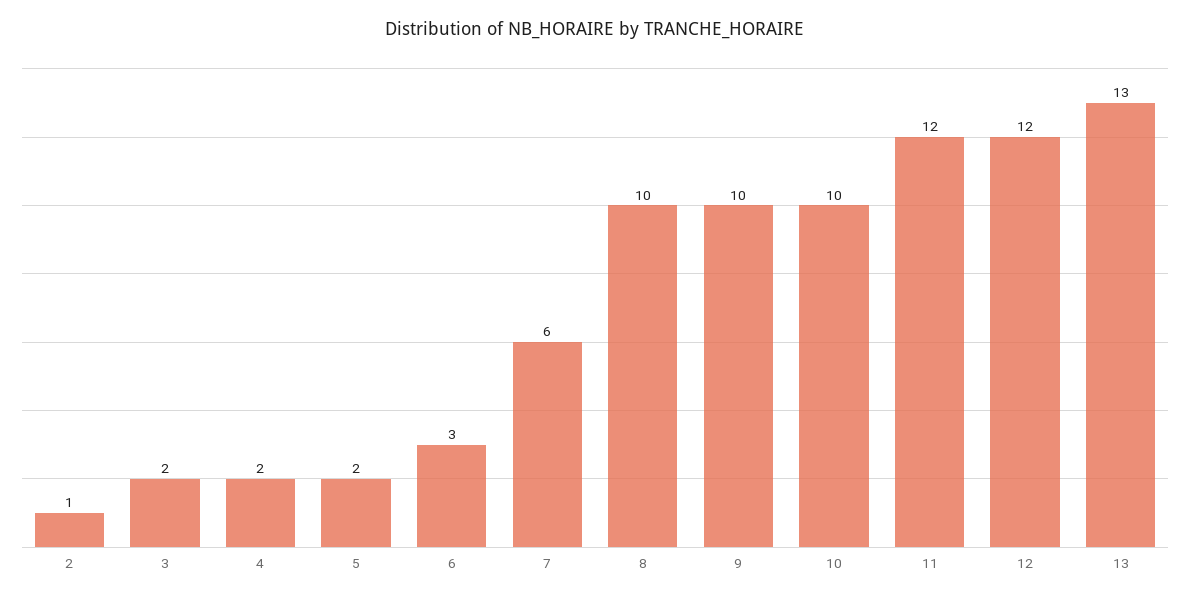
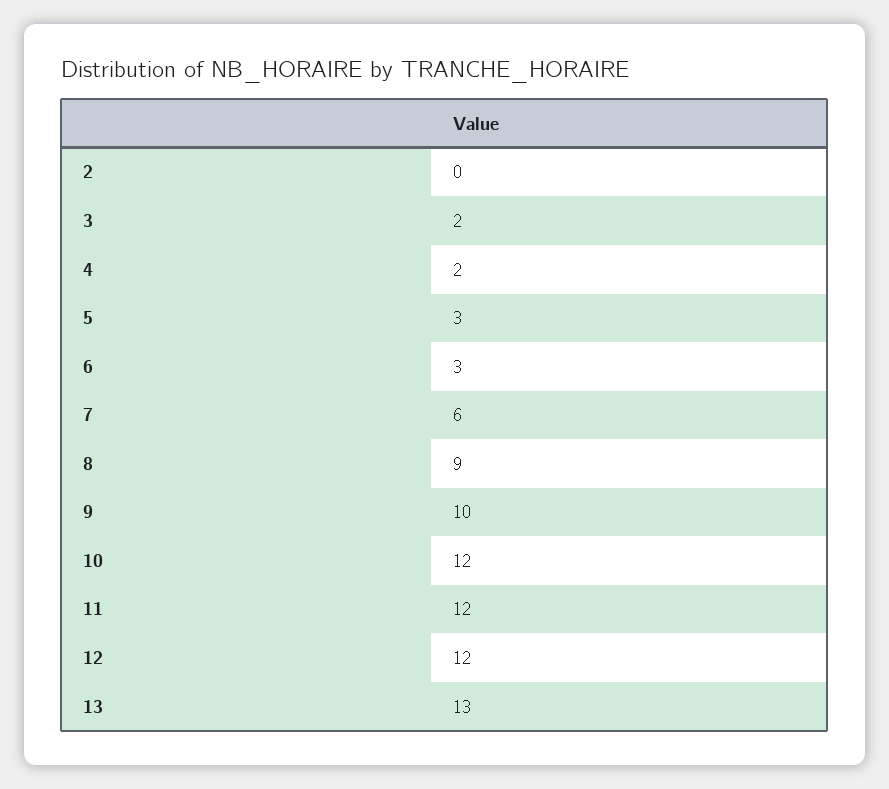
  {
-   "2": 1,
+   "2": 0,
    "3": 2,
    "4": 2,
-   "5": 2,
+   "5": 3,
    "6": 3,
    "7": 6,
-   "8": 10,
+   "8": 9,
    "9": 10,
-   "10": 10,
+   "10": 12,
    "11": 12,
    "12": 12,
    "13": 13
  }

